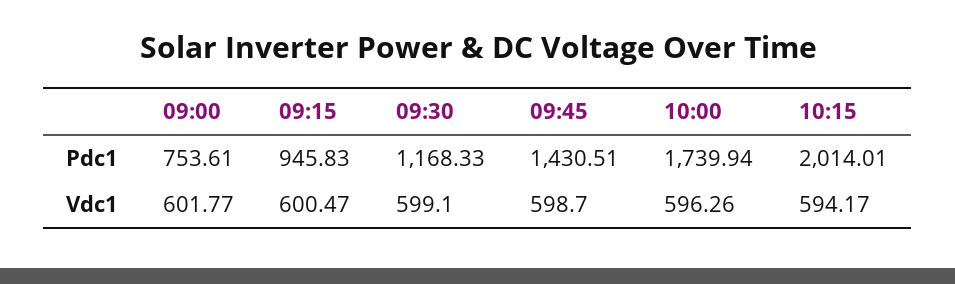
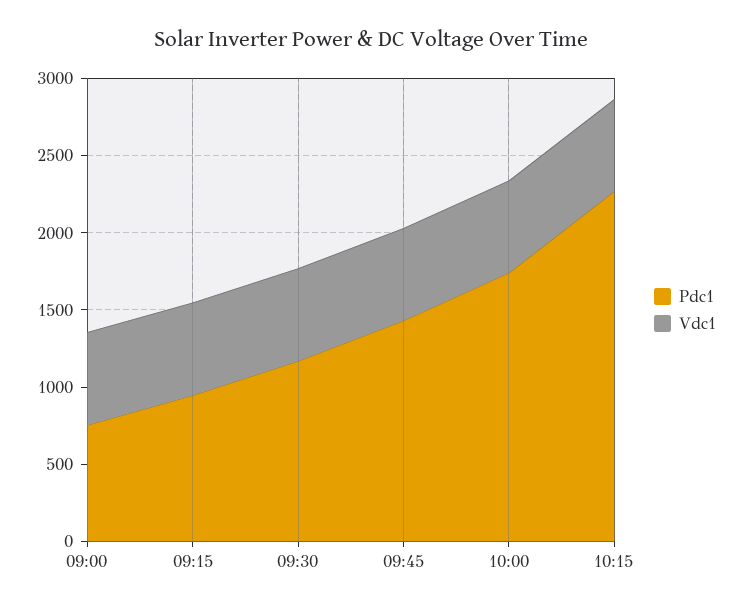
  {
    "Pdc1": {
      "09:00": 753.61,
      "09:15": 945.83,
      "09:30": 1168.33,
      "09:45": 1430.51,
      "10:00": 1739.94,
-     "10:15": 2014.01
+     "10:15": 2300
    },
    "Vdc1": {
      "09:00": 601.77,
      "09:15": 600.47,
      "09:30": 599.1,
      "09:45": 598.7,
      "10:00": 596.26,
      "10:15": 594.17
    }
  }

